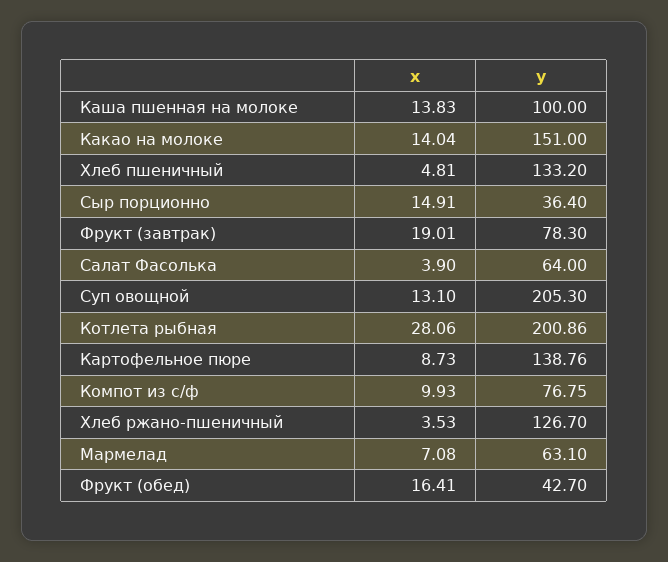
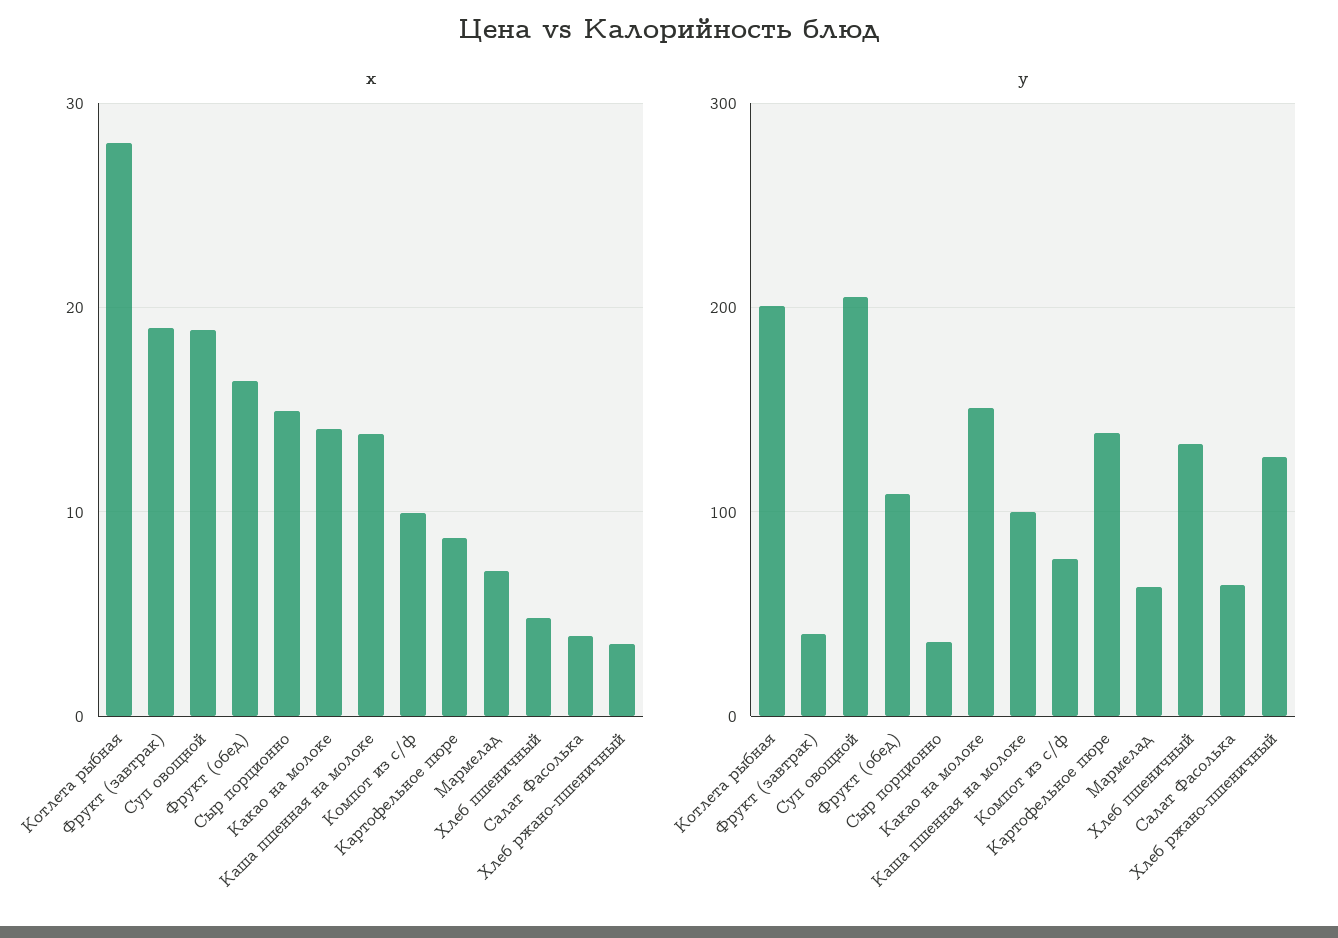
  {
    "x": {
      "Каша пшенная на молоке": 13.83,
      "Какао на молоке": 14.04,
      "Хлеб пшеничный": 4.81,
      "Сыр порционно": 14.91,
      "Фрукт (завтрак)": 19.01,
      "Салат Фасолька": 3.9,
-     "Суп овощной": 13.1,
+     "Суп овощной": 19,
      "Котлета рыбная": 28.06,
      "Картофельное пюре": 8.73,
      "Компот из с/ф": 9.93,
      "Хлеб ржано-пшеничный": 3.53,
      "Мармелад": 7.08,
      "Фрукт (обед)": 16.41
    },
    "y": {
      "Каша пшенная на молоке": 100,
      "Какао на молоке": 151,
      "Хлеб пшеничный": 133.2,
      "Сыр порционно": 36.4,
-     "Фрукт (завтрак)": 78.3,
+     "Фрукт (завтрак)": 40,
      "Салат Фасолька": 64,
      "Суп овощной": 205.3,
      "Котлета рыбная": 200.86,
      "Картофельное пюре": 138.76,
      "Компот из с/ф": 76.75,
      "Хлеб ржано-пшеничный": 126.7,
      "Мармелад": 63.1,
-     "Фрукт (обед)": 42.7
+     "Фрукт (обед)": 110
    }
  }

